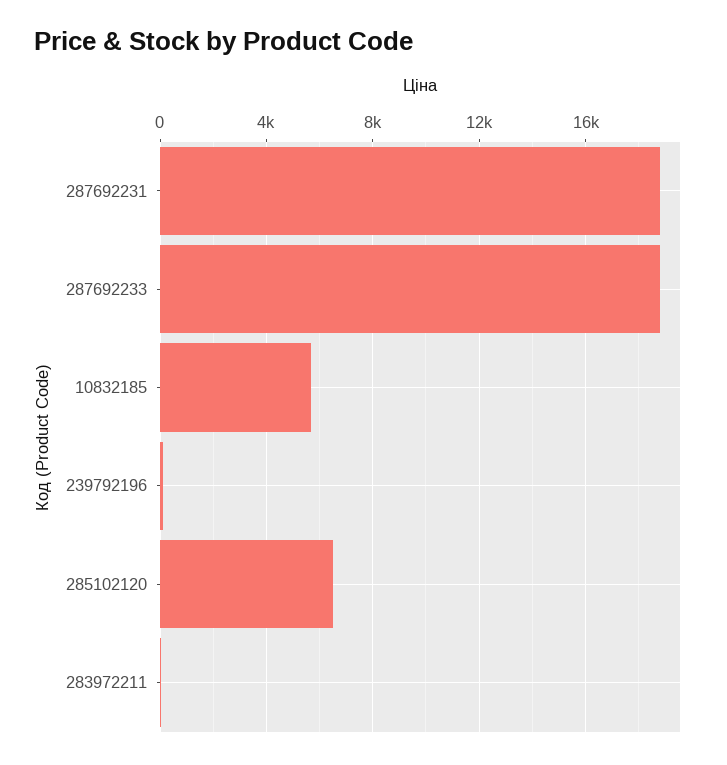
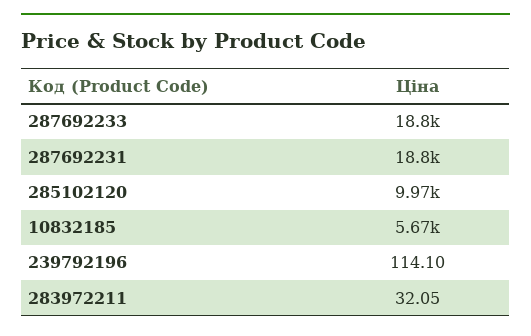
  {
    "287692231": 18800,
    "287692233": 18800,
    "10832185": 5670,
    "239792196": 114.1,
-   "285102120": 6500,
+   "285102120": 9970,
    "283972211": 32.05
  }

